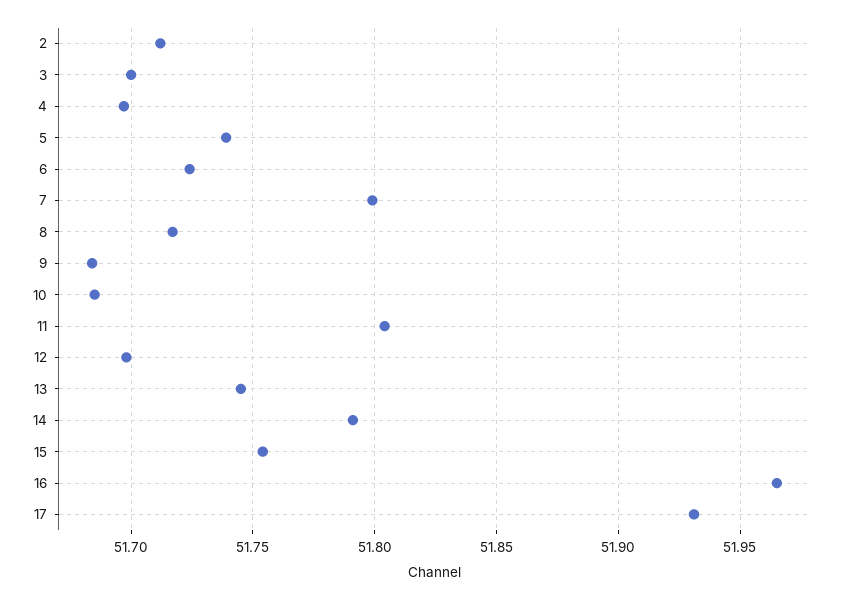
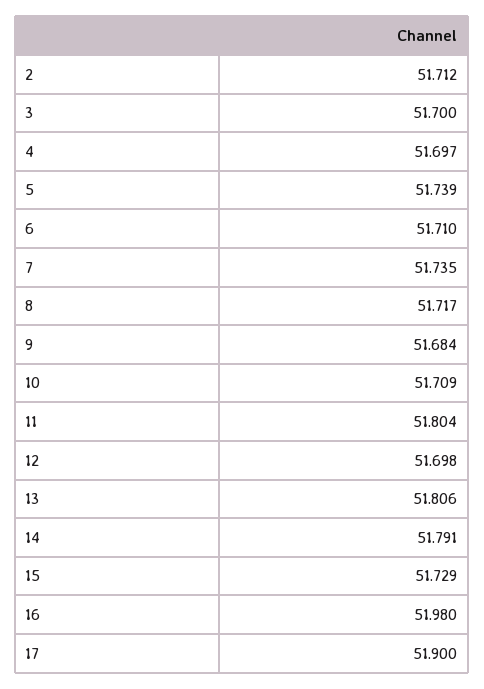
  {
    "2": 51.712,
    "3": 51.7,
    "4": 51.697,
    "5": 51.739,
-   "6": 51.725,
+   "6": 51.71,
-   "7": 51.8,
+   "7": 51.735,
    "8": 51.717,
    "9": 51.684,
-   "10": 51.685,
+   "10": 51.709,
    "11": 51.804,
    "12": 51.698,
-   "13": 51.745,
+   "13": 51.806,
    "14": 51.791,
-   "15": 51.755,
+   "15": 51.729,
-   "16": 51.965,
+   "16": 51.98,
-   "17": 51.93
+   "17": 51.9
  }

